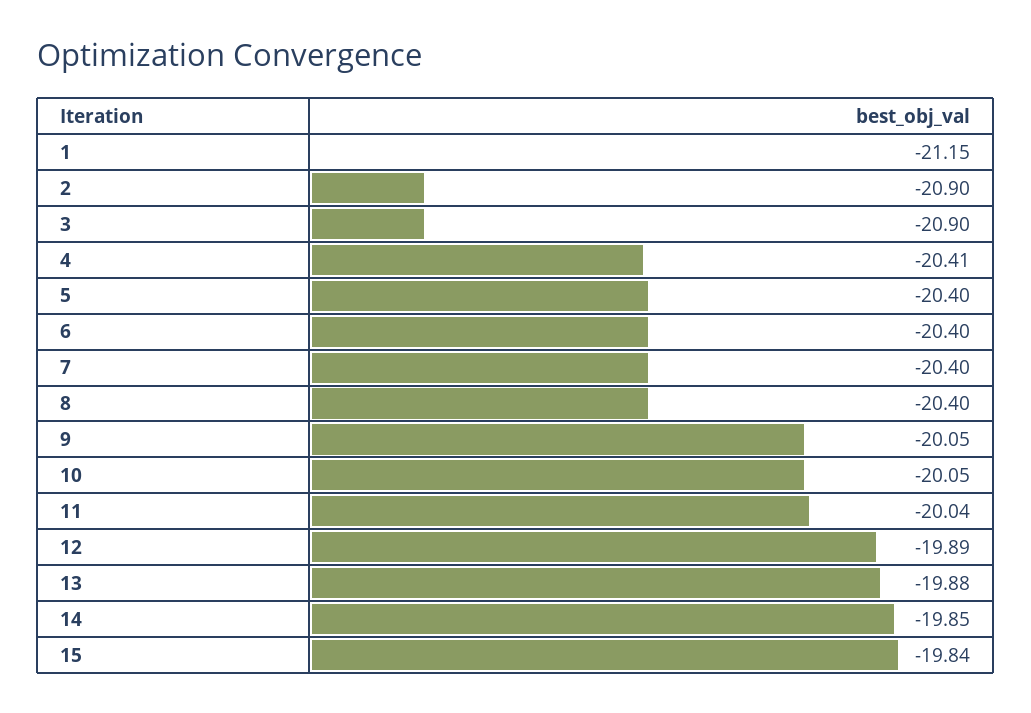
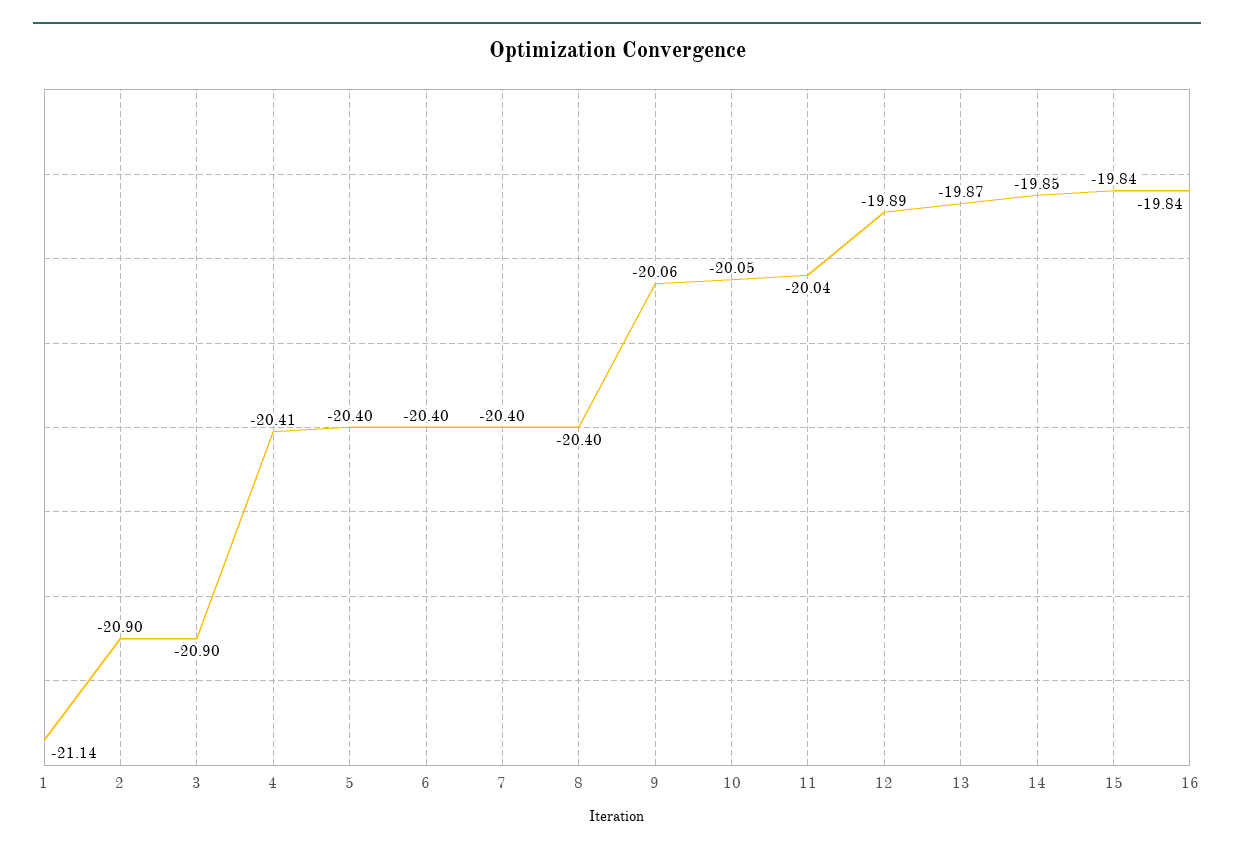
  {
-   "1": -21.15,
+   "1": -21.14,
    "2": -20.9,
    "3": -20.9,
    "4": -20.41,
    "5": -20.4,
    "6": -20.4,
    "7": -20.4,
    "8": -20.4,
-   "9": -20.05,
+   "9": -20.06,
    "10": -20.05,
    "11": -20.04,
    "12": -19.89,
-   "13": -19.88,
+   "13": -19.87,
    "14": -19.85,
-   "15": -19.84
+   "15": -19.84,
+   "16": -19.84
  }

